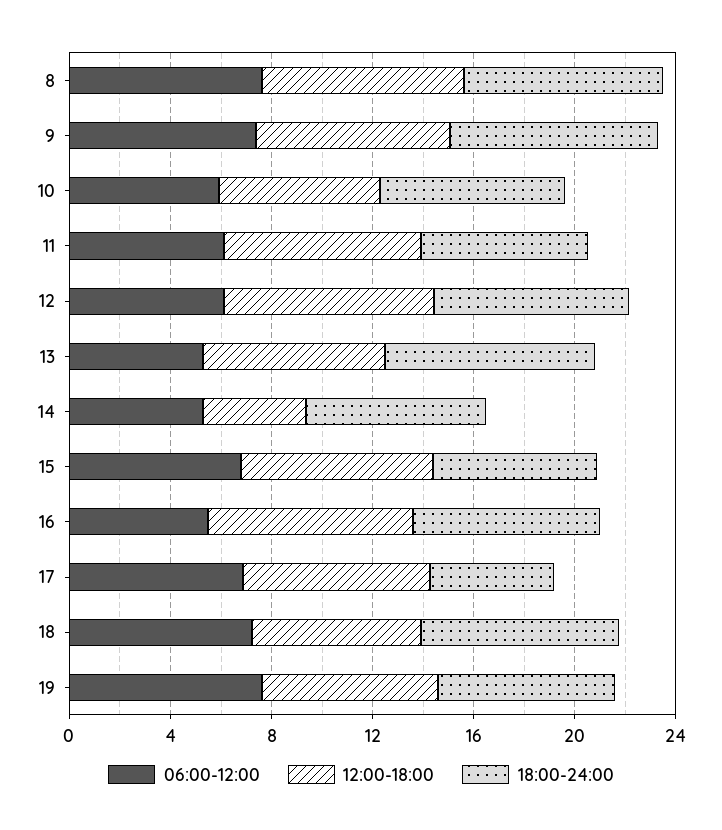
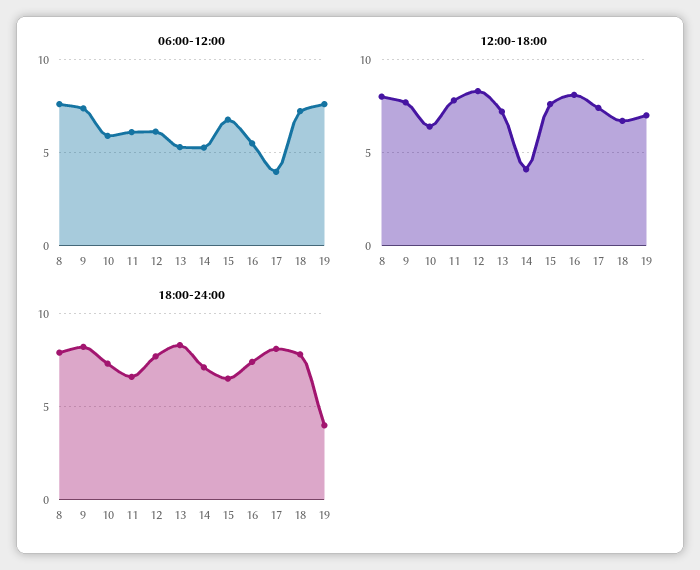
  {
    "06:00-12:00": {
      "8": 7.5,
      "9": 7.5,
      "10": 6,
      "11": 6,
      "12": 6,
      "13": 5.5,
      "14": 5.5,
      "15": 7,
      "16": 5.5,
-     "17": 7,
+     "17": 4,
      "18": 7,
      "19": 7.5
    },
    "12:00-18:00": {
      "8": 8,
      "9": 7.5,
      "10": 6.5,
      "11": 8,
      "12": 8.5,
      "13": 7,
      "14": 4,
      "15": 7.5,
      "16": 8,
      "17": 7.5,
      "18": 6.5,
      "19": 7
    },
    "18:00-24:00": {
      "8": 8,
      "9": 8,
      "10": 7.5,
      "11": 6.5,
      "12": 7.5,
      "13": 8.5,
      "14": 7,
      "15": 6.5,
      "16": 7.5,
-     "17": 5,
+     "17": 8,
      "18": 8,
-     "19": 7
+     "19": 4
    }
  }

